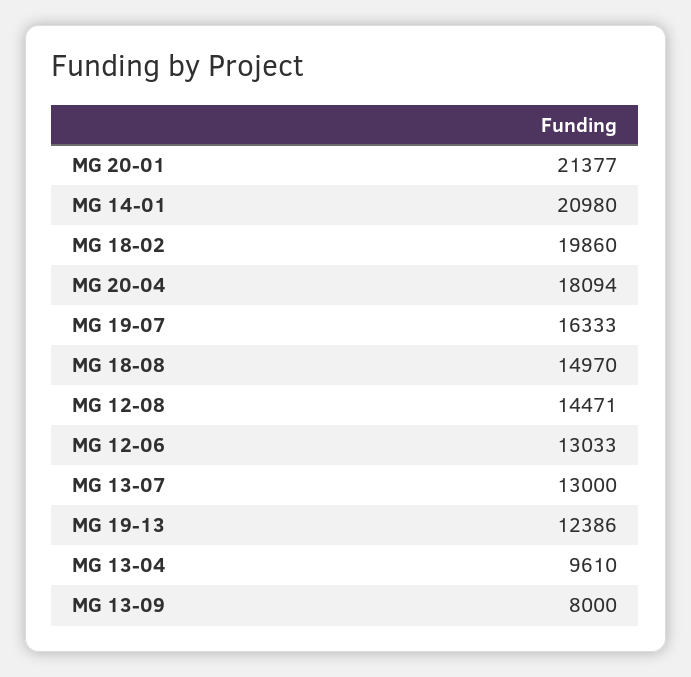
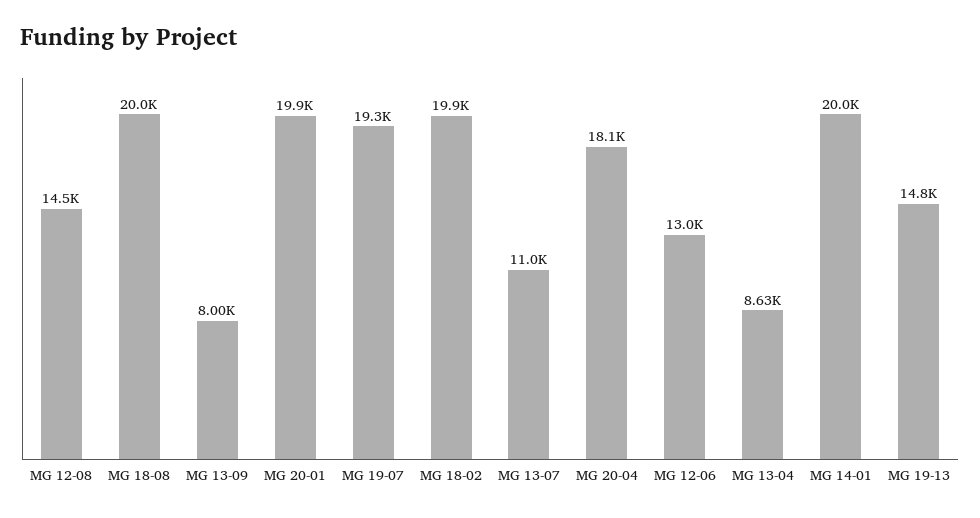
  {
-   "MG 20-01": 21377,
+   "MG 20-01": 19900,
-   "MG 14-01": 20980,
+   "MG 14-01": 20000,
    "MG 18-02": 19860,
    "MG 20-04": 18094,
-   "MG 19-07": 16333,
+   "MG 19-07": 19300,
-   "MG 18-08": 14970,
+   "MG 18-08": 20000,
    "MG 12-08": 14471,
    "MG 12-06": 13033,
-   "MG 13-07": 13000,
+   "MG 13-07": 11000,
-   "MG 19-13": 12386,
+   "MG 19-13": 14800,
-   "MG 13-04": 9610,
+   "MG 13-04": 8630,
    "MG 13-09": 8000
  }

